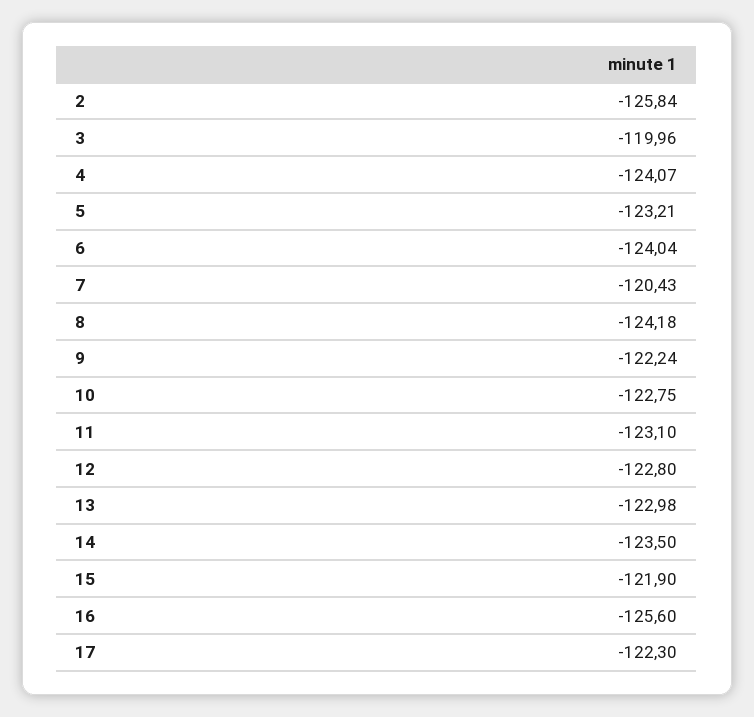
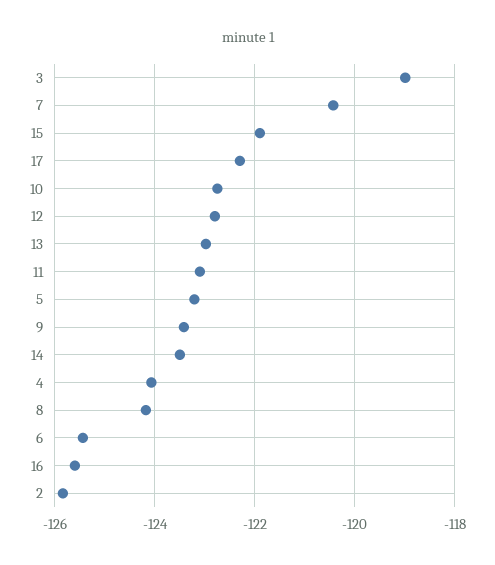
  {
    "2": -125.84,
-   "3": -119.96,
+   "3": -119,
    "4": -124.07,
    "5": -123.21,
-   "6": -124.04,
+   "6": -125.4,
    "7": -120.43,
    "8": -124.18,
-   "9": -122.24,
+   "9": -123.4,
    "10": -122.75,
    "11": -123.1,
    "12": -122.8,
    "13": -122.98,
    "14": -123.5,
    "15": -121.9,
    "16": -125.6,
    "17": -122.3
  }

